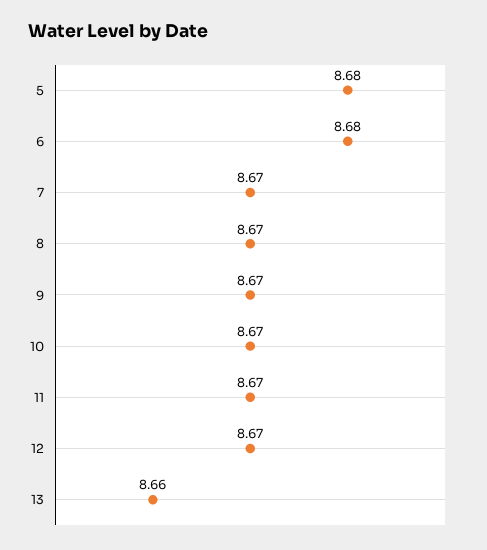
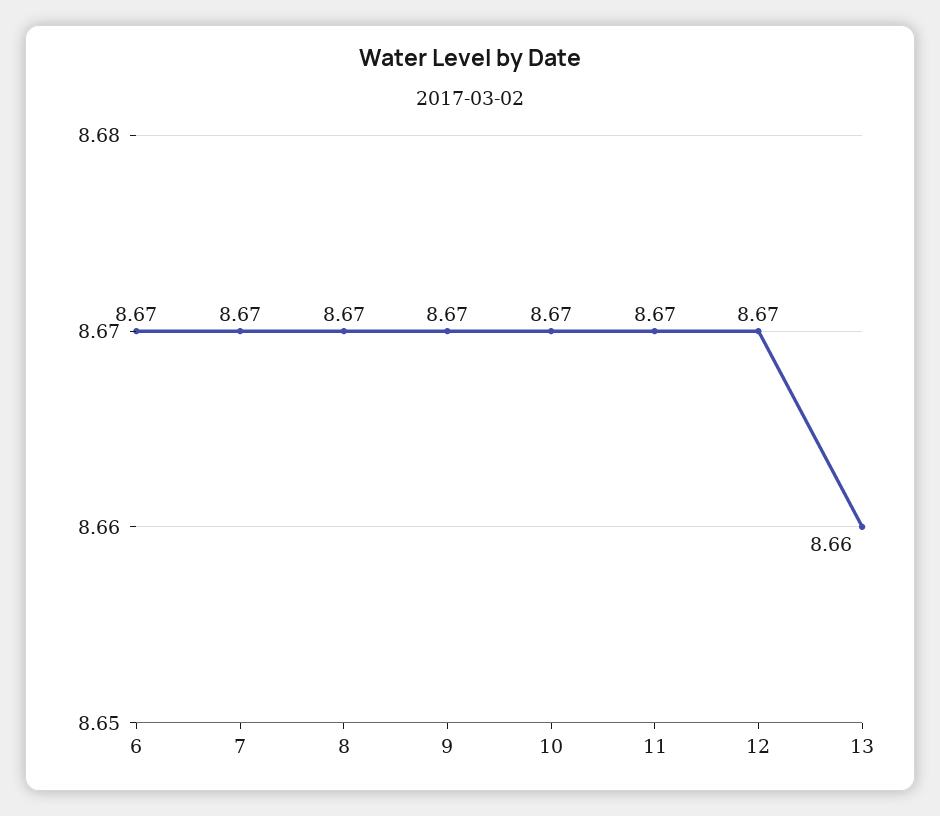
  {
-   "5": 8.68,
-   "6": 8.68,
+   "6": 8.67,
    "7": 8.67,
    "8": 8.67,
    "9": 8.67,
    "10": 8.67,
    "11": 8.67,
    "12": 8.67,
    "13": 8.66
  }

